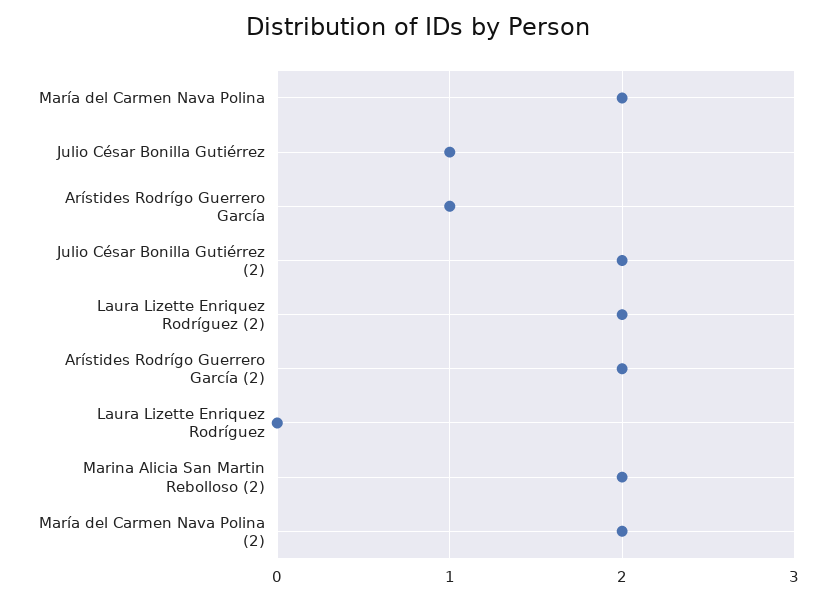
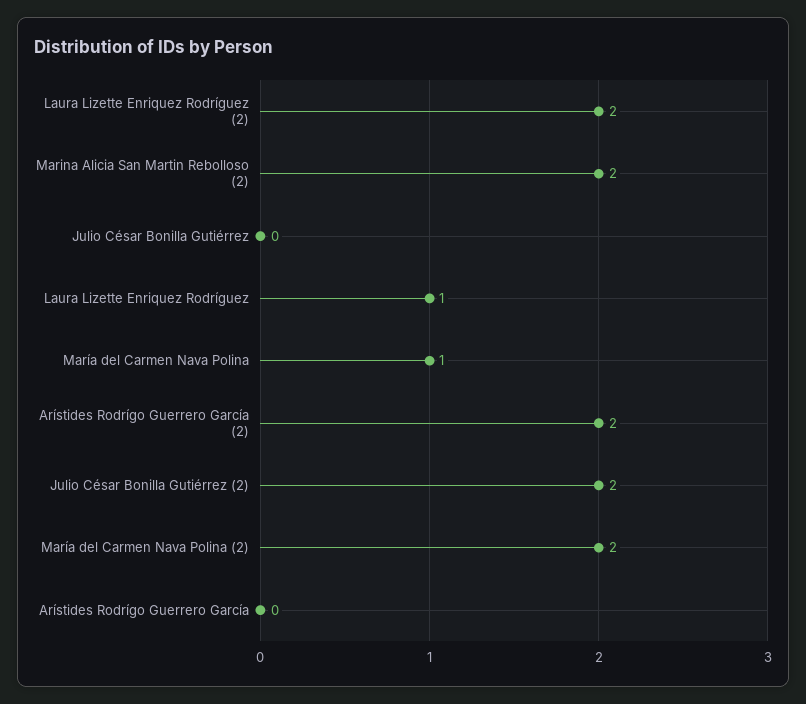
  {
-   "María del Carmen Nava Polina": 2,
+   "María del Carmen Nava Polina": 1,
-   "Julio César Bonilla Gutiérrez": 1,
+   "Julio César Bonilla Gutiérrez": 0,
-   "Arístides Rodrígo Guerrero García": 1,
+   "Arístides Rodrígo Guerrero García": 0,
    "Julio César Bonilla Gutiérrez (2)": 2,
    "Laura Lizette Enriquez Rodríguez (2)": 2,
    "Arístides Rodrígo Guerrero García (2)": 2,
-   "Laura Lizette Enriquez Rodríguez": 0,
+   "Laura Lizette Enriquez Rodríguez": 1,
    "Marina Alicia San Martin Rebolloso (2)": 2,
    "María del Carmen Nava Polina (2)": 2
  }

